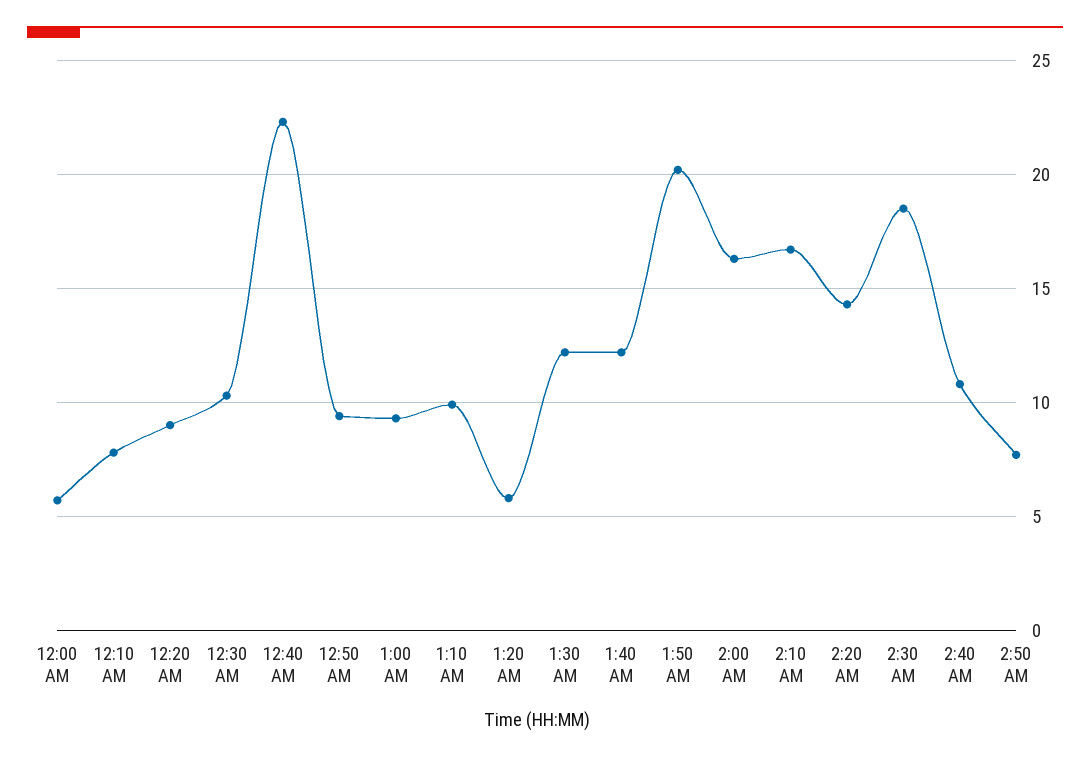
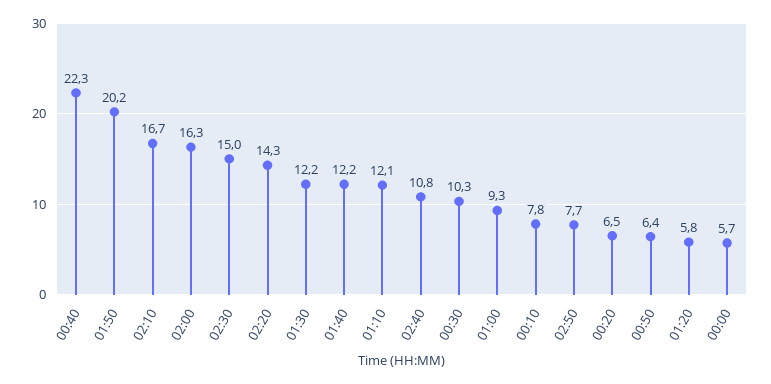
  {
    "12:00 AM": 5.7,
    "12:10 AM": 7.8,
-   "12:20 AM": 9,
+   "12:20 AM": 6.5,
    "12:30 AM": 10.3,
    "12:40 AM": 22.3,
-   "12:50 AM": 9.5,
+   "12:50 AM": 6.4,
    "1:00 AM": 9.3,
-   "1:10 AM": 10,
+   "1:10 AM": 12.1,
    "1:20 AM": 5.8,
    "1:30 AM": 12.2,
    "1:40 AM": 12.2,
    "1:50 AM": 20.2,
    "2:00 AM": 16.3,
    "2:10 AM": 16.7,
    "2:20 AM": 14.3,
-   "2:30 AM": 18.5,
+   "2:30 AM": 15,
    "2:40 AM": 10.8,
    "2:50 AM": 7.7
  }

